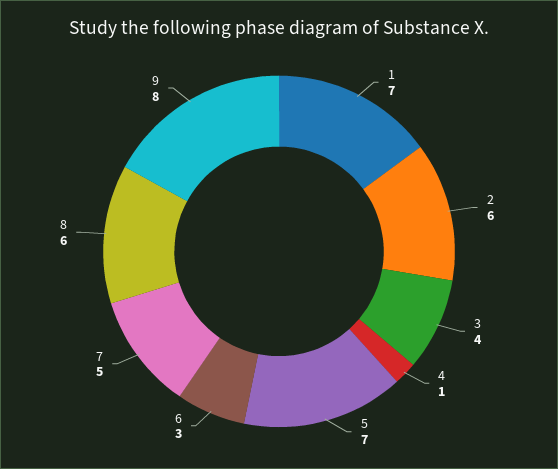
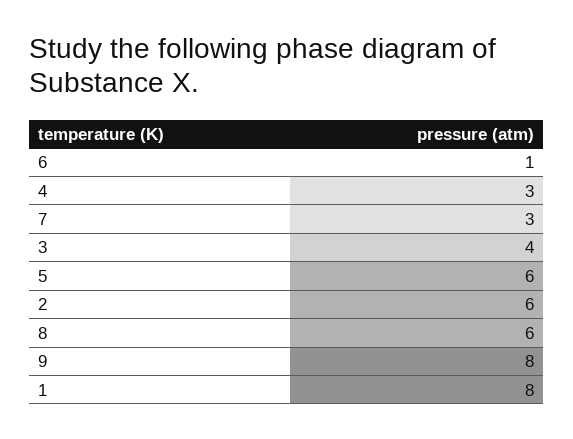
  {
-   "1": 7,
+   "1": 8,
    "2": 6,
    "3": 4,
-   "4": 1,
+   "4": 3,
-   "5": 7,
+   "5": 6,
-   "6": 3,
+   "6": 1,
-   "7": 5,
+   "7": 3,
    "8": 6,
    "9": 8
  }

